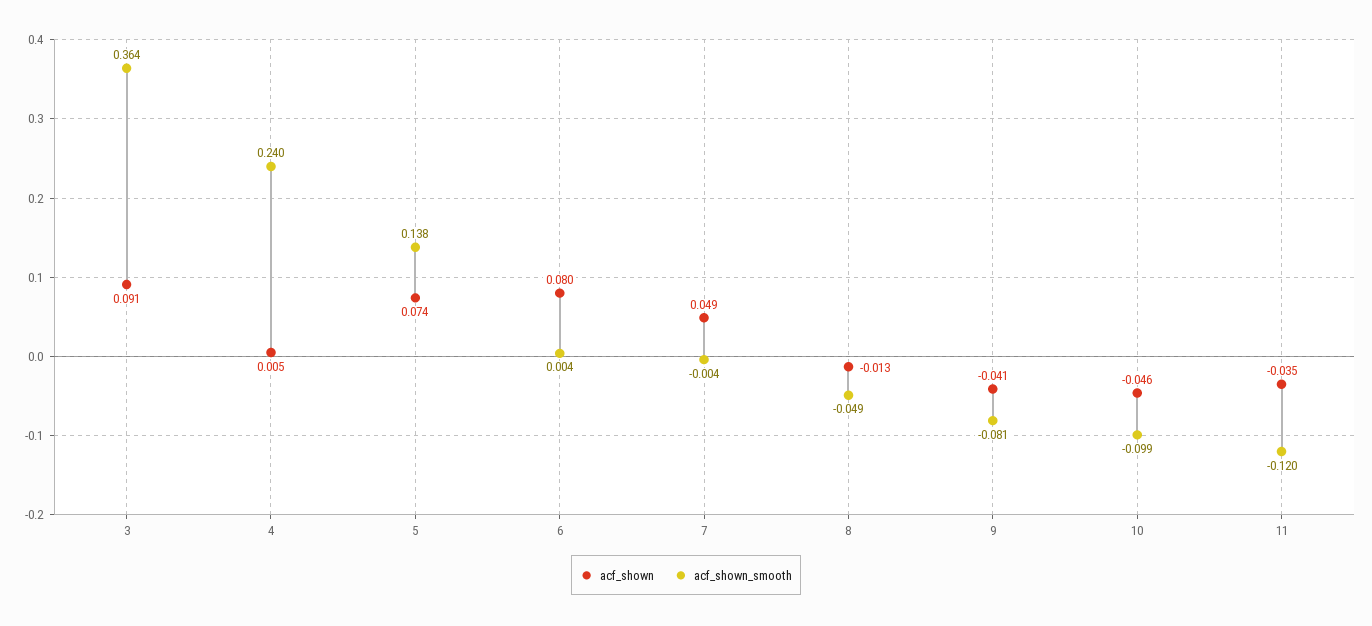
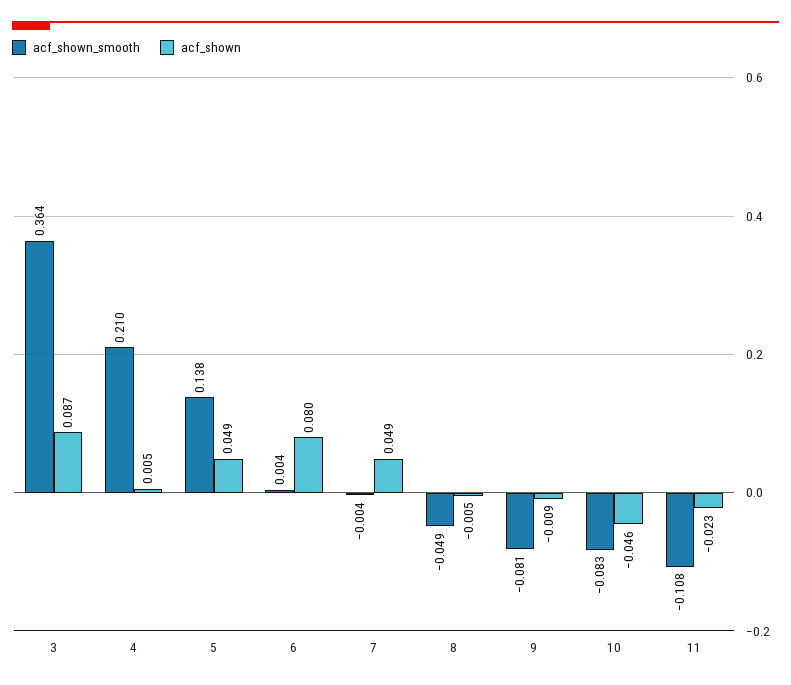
  {
    "acf_shown": {
-     "3": 0.091,
+     "3": 0.087,
      "4": 0.005,
-     "5": 0.074,
+     "5": 0.049,
      "6": 0.08,
      "7": 0.049,
-     "8": -0.013,
+     "8": -0.005,
-     "9": -0.041,
+     "9": -0.009,
      "10": -0.046,
-     "11": -0.035
+     "11": -0.023
    },
    "acf_shown_smooth": {
      "3": 0.364,
-     "4": 0.24,
+     "4": 0.21,
      "5": 0.138,
      "6": 0.004,
      "7": -0.004,
      "8": -0.049,
      "9": -0.081,
-     "10": -0.099,
+     "10": -0.083,
-     "11": -0.12
+     "11": -0.108
    }
  }

